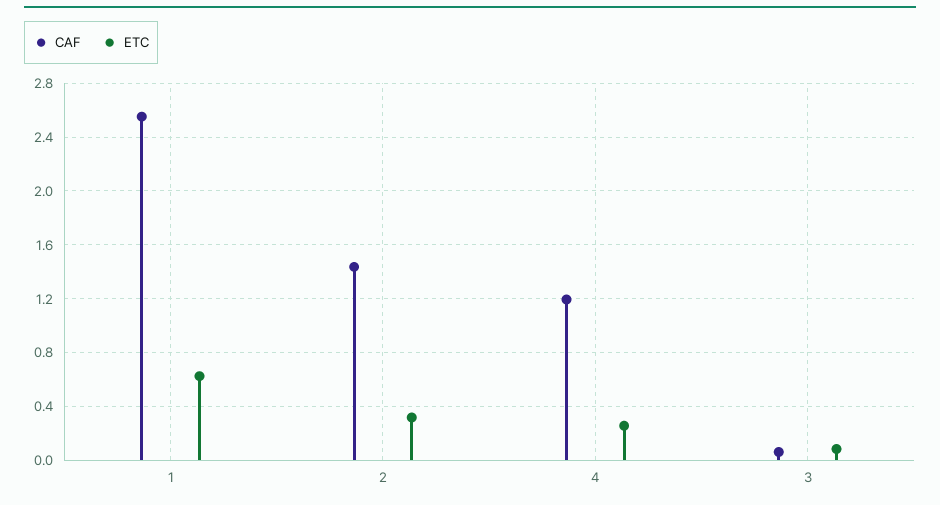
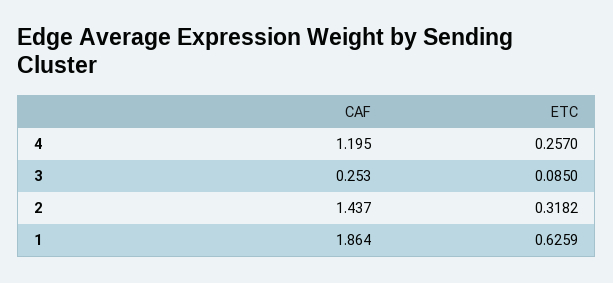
  {
    "CAF": {
-     "1": 2.55,
+     "1": 1.864,
      "2": 1.437,
      "4": 1.195,
-     "3": 0.05
+     "3": 0.253
    },
    "ETC": {
      "1": 0.6259,
      "2": 0.3182,
      "4": 0.257,
      "3": 0.085
    }
  }

